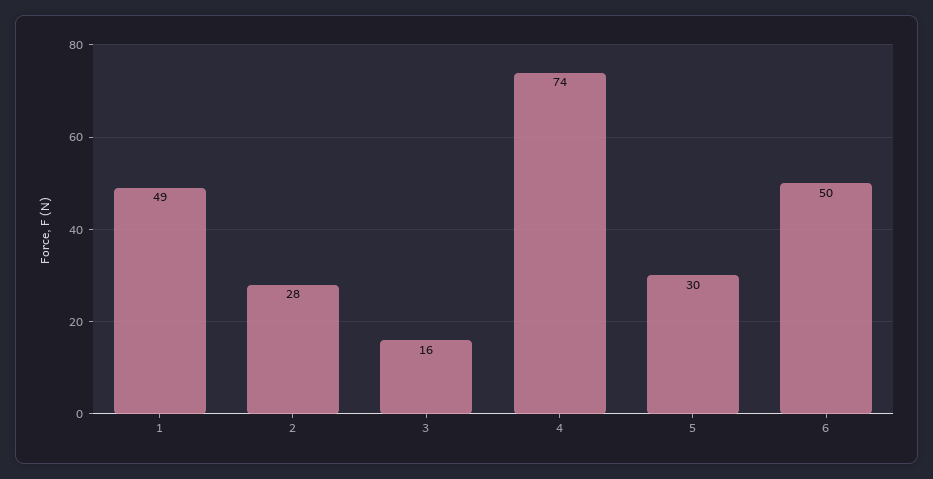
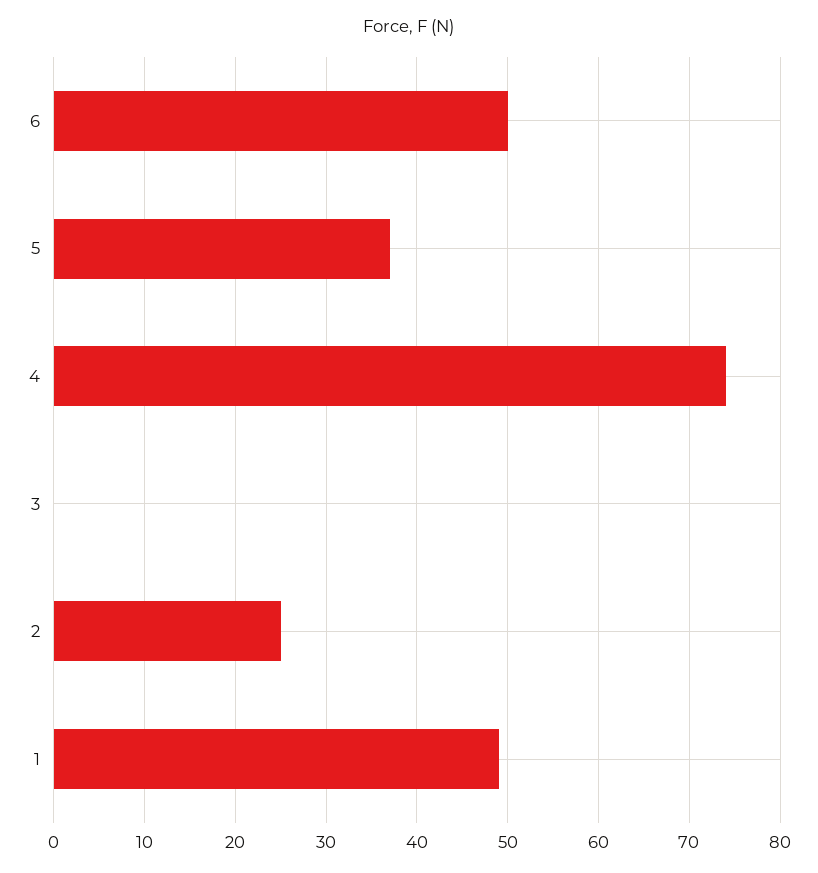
  {
    "1": 49,
-   "2": 28,
+   "2": 25,
-   "3": 16,
+   "3": 0,
    "4": 74,
-   "5": 30,
+   "5": 37,
    "6": 50
  }

